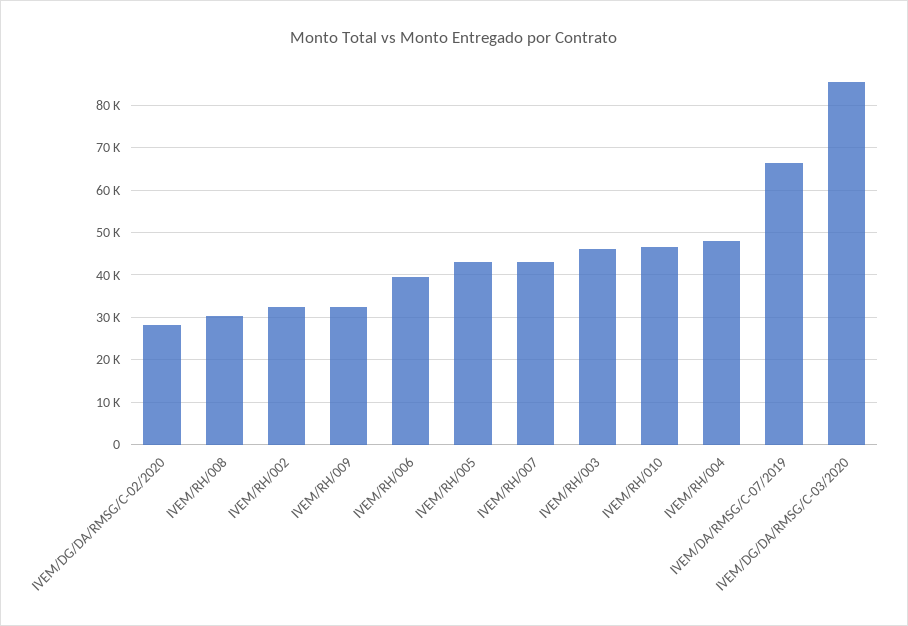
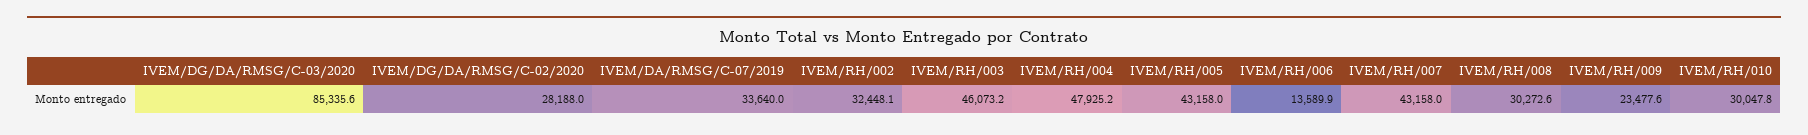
  {
    "IVEM/DG/DA/RMSG/C-02/2020": 28188,
    "IVEM/RH/008": 30272.6,
    "IVEM/RH/002": 32448.1,
-   "IVEM/RH/009": 32000,
+   "IVEM/RH/009": 23477.6,
-   "IVEM/RH/006": 40000,
+   "IVEM/RH/006": 13589.9,
    "IVEM/RH/005": 43158,
    "IVEM/RH/007": 43158,
    "IVEM/RH/003": 46073.2,
-   "IVEM/RH/010": 46000,
+   "IVEM/RH/010": 30047.8,
    "IVEM/RH/004": 47925.2,
-   "IVEM/DA/RMSG/C-07/2019": 66000,
+   "IVEM/DA/RMSG/C-07/2019": 33640,
    "IVEM/DG/DA/RMSG/C-03/2020": 85335.6
  }

